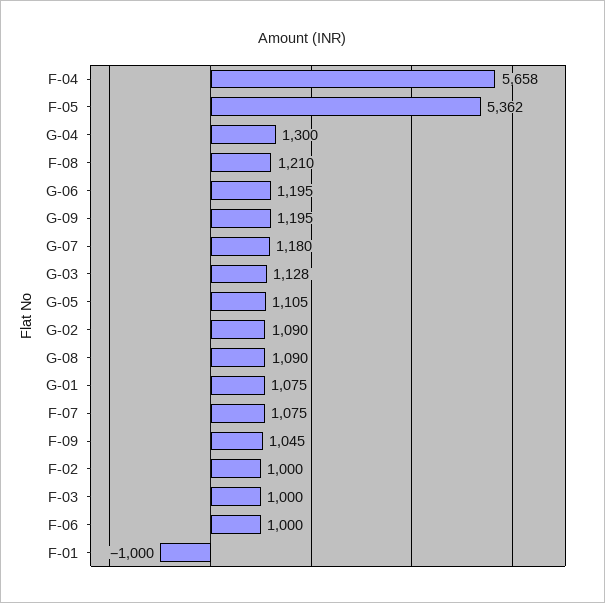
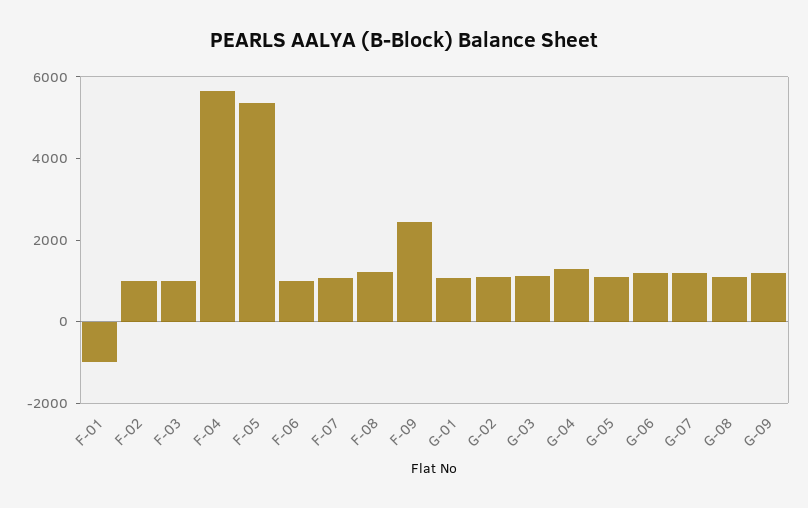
  {
    "F-04": 5658,
    "F-05": 5362,
    "G-04": 1300,
    "F-08": 1210,
    "G-06": 1195,
    "G-09": 1195,
    "G-07": 1180,
    "G-03": 1128,
    "G-05": 1105,
    "G-02": 1090,
    "G-08": 1090,
    "G-01": 1075,
    "F-07": 1075,
-   "F-09": 1045,
+   "F-09": 2500,
    "F-02": 1000,
    "F-03": 1000,
    "F-06": 1000,
    "F-01": -1000
  }

